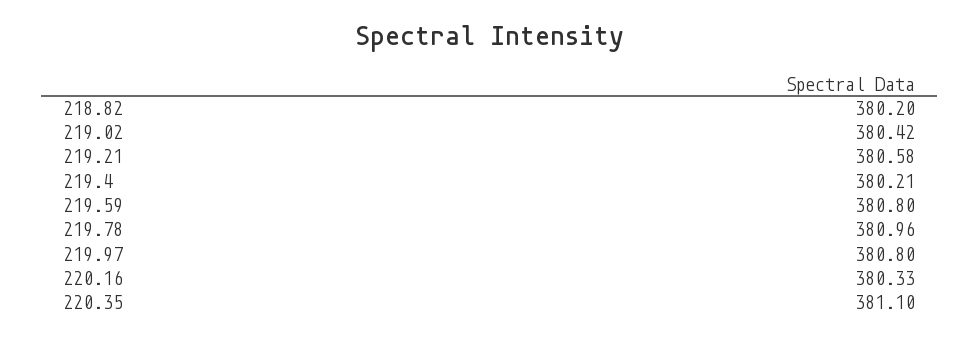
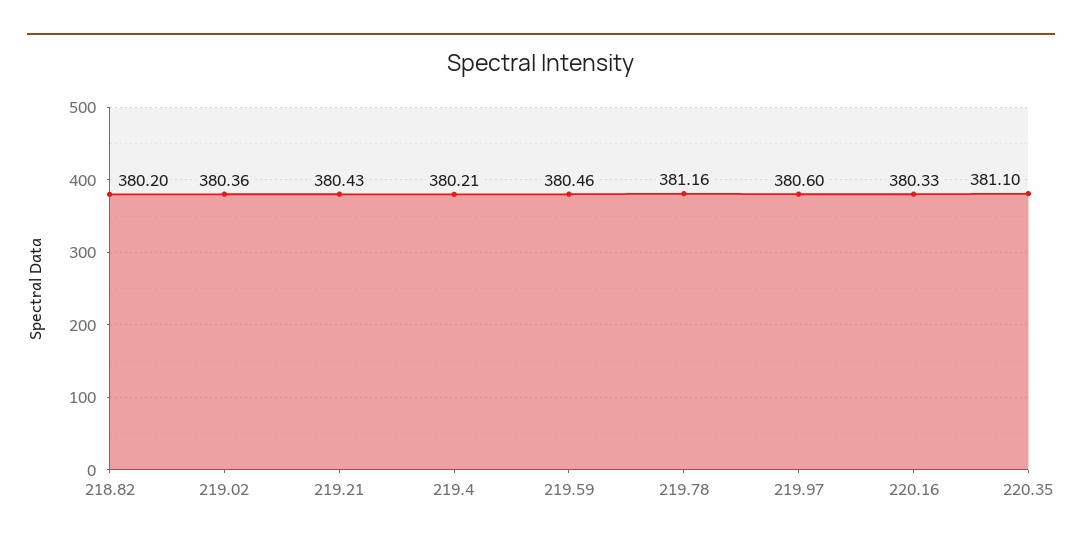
  {
    "218.82": 380.2,
-   "219.02": 380.42,
+   "219.02": 380.36,
-   "219.21": 380.58,
+   "219.21": 380.43,
    "219.4": 380.21,
-   "219.59": 380.8,
+   "219.59": 380.46,
-   "219.78": 380.96,
+   "219.78": 381.16,
-   "219.97": 380.8,
+   "219.97": 380.6,
    "220.16": 380.33,
    "220.35": 381.1
  }

